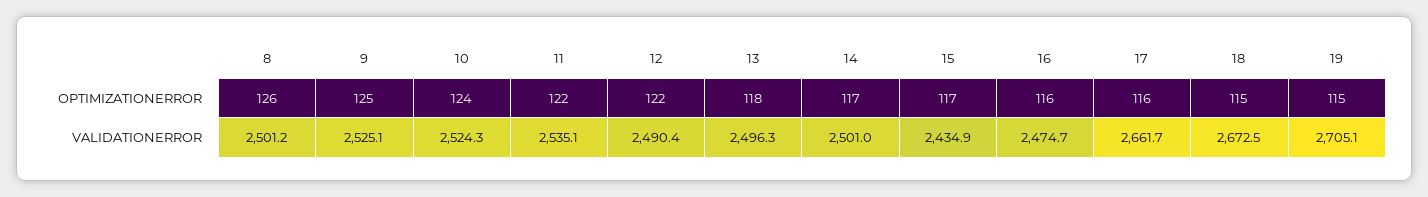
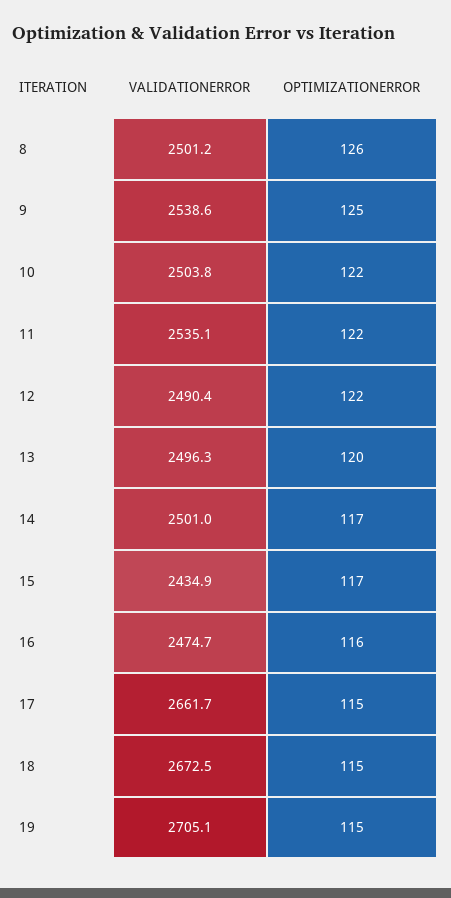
  {
    "8": {
      "OPTIMIZATIONERROR": 126,
      "VALIDATIONERROR": 2501.2
    },
    "9": {
      "OPTIMIZATIONERROR": 125,
-     "VALIDATIONERROR": 2525.1
+     "VALIDATIONERROR": 2538.6
    },
    "10": {
-     "OPTIMIZATIONERROR": 124,
+     "OPTIMIZATIONERROR": 122,
-     "VALIDATIONERROR": 2524.3
+     "VALIDATIONERROR": 2503.8
    },
    "11": {
      "OPTIMIZATIONERROR": 122,
      "VALIDATIONERROR": 2535.1
    },
    "12": {
      "OPTIMIZATIONERROR": 122,
      "VALIDATIONERROR": 2490.4
    },
    "13": {
-     "OPTIMIZATIONERROR": 118,
+     "OPTIMIZATIONERROR": 120,
      "VALIDATIONERROR": 2496.3
    },
    "14": {
      "OPTIMIZATIONERROR": 117,
      "VALIDATIONERROR": 2501
    },
    "15": {
      "OPTIMIZATIONERROR": 117,
      "VALIDATIONERROR": 2434.9
    },
    "16": {
      "OPTIMIZATIONERROR": 116,
      "VALIDATIONERROR": 2474.7
    },
    "17": {
-     "OPTIMIZATIONERROR": 116,
+     "OPTIMIZATIONERROR": 115,
      "VALIDATIONERROR": 2661.7
    },
    "18": {
      "OPTIMIZATIONERROR": 115,
      "VALIDATIONERROR": 2672.5
    },
    "19": {
      "OPTIMIZATIONERROR": 115,
      "VALIDATIONERROR": 2705.1
    }
  }

